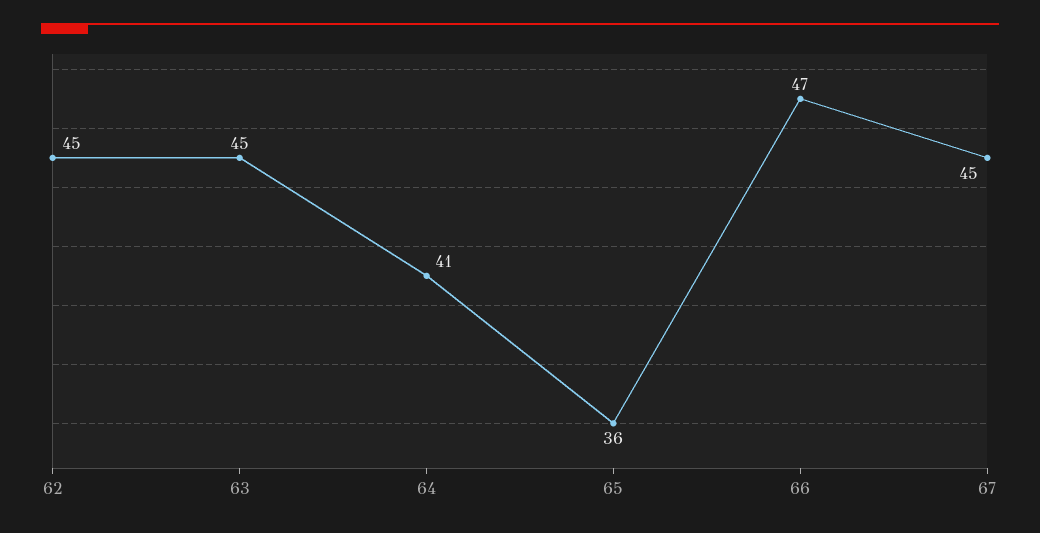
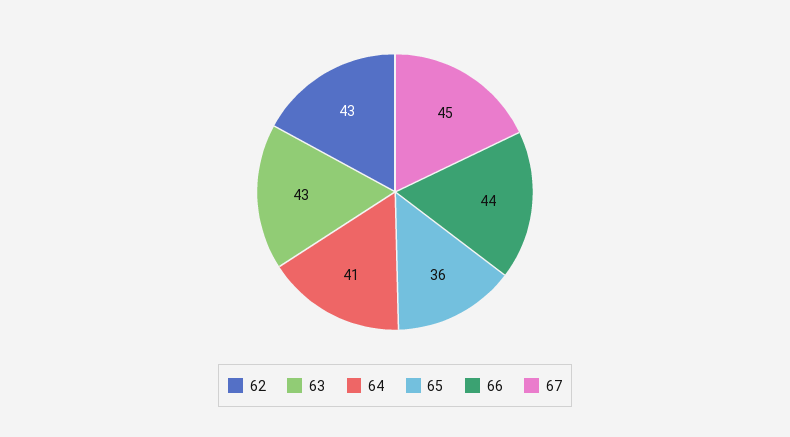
  {
-   "62": 45,
+   "62": 43,
-   "63": 45,
+   "63": 43,
    "64": 41,
    "65": 36,
-   "66": 47,
+   "66": 44,
    "67": 45
  }

